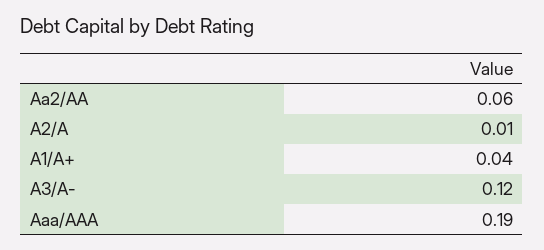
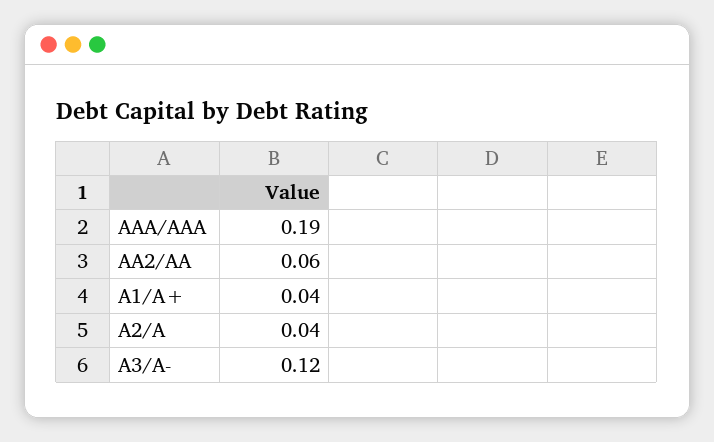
  {
    "Aa2/AA": 0.06,
-   "A2/A": 0.01,
+   "A2/A": 0.04,
    "A1/A+": 0.04,
    "A3/A-": 0.12,
    "Aaa/AAA": 0.19
  }

